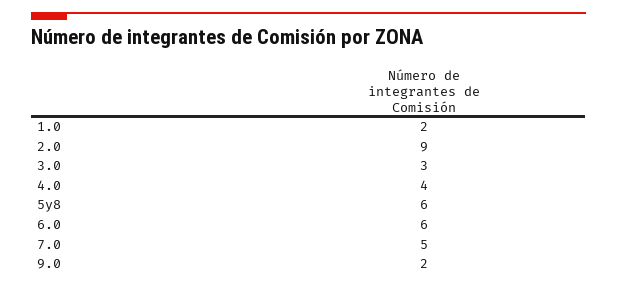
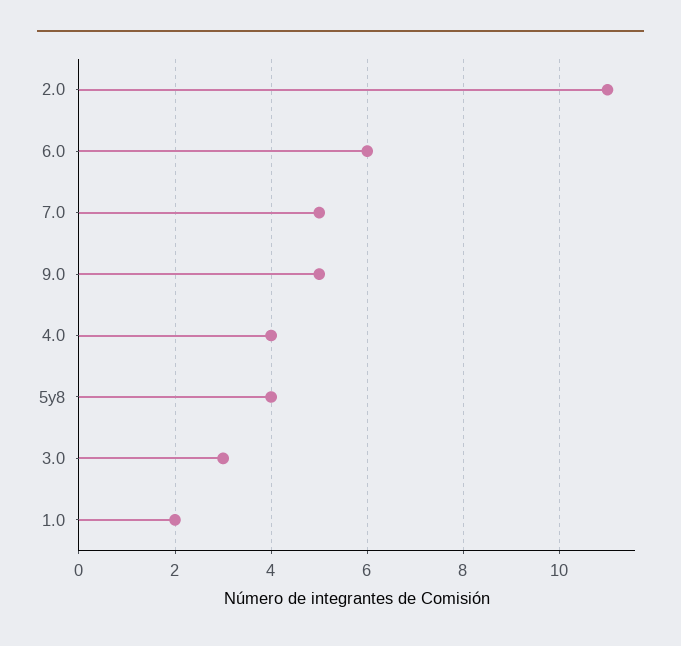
  {
    "1.0": 2,
-   "2.0": 9,
+   "2.0": 11,
    "3.0": 3,
    "4.0": 4,
-   "5y8": 6,
+   "5y8": 4,
    "6.0": 6,
    "7.0": 5,
-   "9.0": 2
+   "9.0": 5
  }

